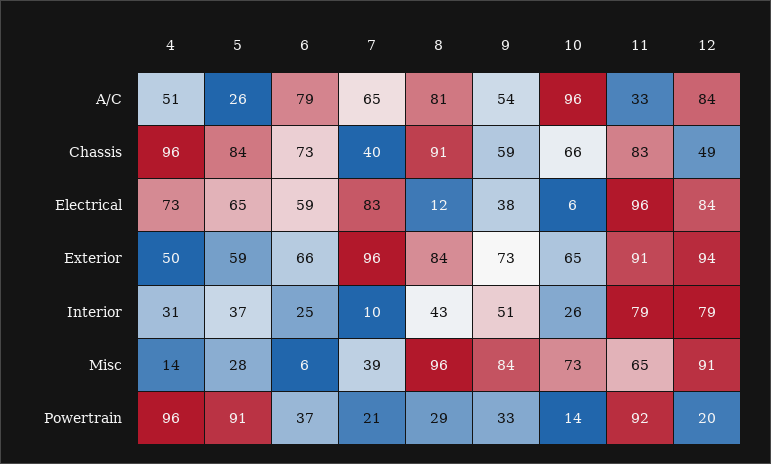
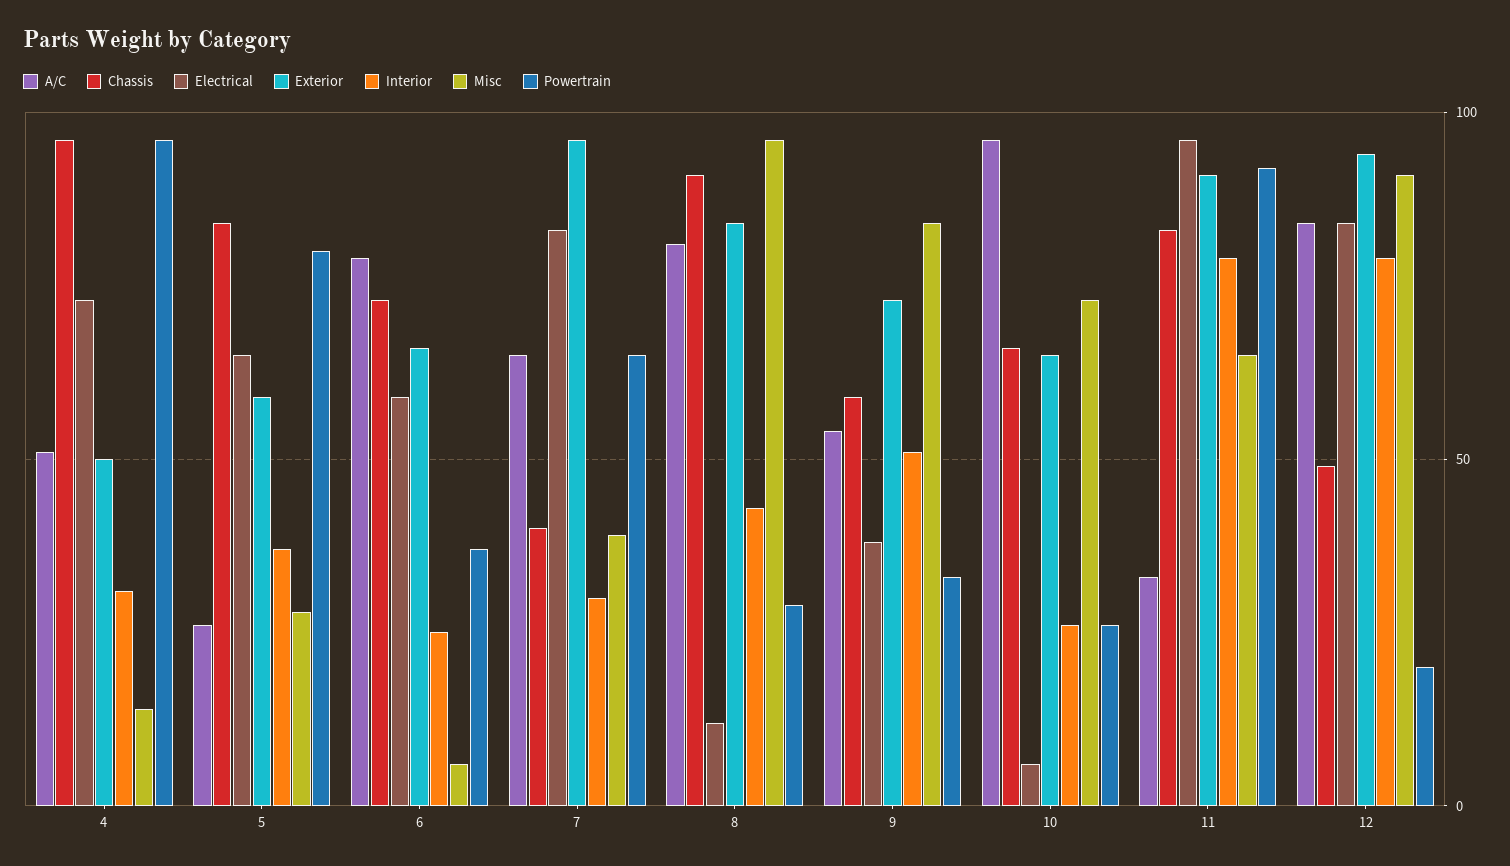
  {
    "A/C": {
      "4": 51,
      "5": 26,
      "6": 79,
      "7": 65,
      "8": 81,
      "9": 54,
      "10": 96,
      "11": 33,
      "12": 84
    },
    "Chassis": {
      "4": 96,
      "5": 84,
      "6": 73,
      "7": 40,
      "8": 91,
      "9": 59,
      "10": 66,
      "11": 83,
      "12": 49
    },
    "Electrical": {
      "4": 73,
      "5": 65,
      "6": 59,
      "7": 83,
      "8": 12,
      "9": 38,
      "10": 6,
      "11": 96,
      "12": 84
    },
    "Exterior": {
      "4": 50,
      "5": 59,
      "6": 66,
      "7": 96,
      "8": 84,
      "9": 73,
      "10": 65,
      "11": 91,
      "12": 94
    },
    "Interior": {
      "4": 31,
      "5": 37,
      "6": 25,
-     "7": 10,
+     "7": 30,
      "8": 43,
      "9": 51,
      "10": 26,
      "11": 79,
      "12": 79
    },
    "Misc": {
      "4": 14,
      "5": 28,
      "6": 6,
      "7": 39,
      "8": 96,
      "9": 84,
      "10": 73,
      "11": 65,
      "12": 91
    },
    "Powertrain": {
      "4": 96,
-     "5": 91,
+     "5": 80,
      "6": 37,
-     "7": 21,
+     "7": 65,
      "8": 29,
      "9": 33,
-     "10": 14,
+     "10": 25,
      "11": 92,
      "12": 20
    }
  }

